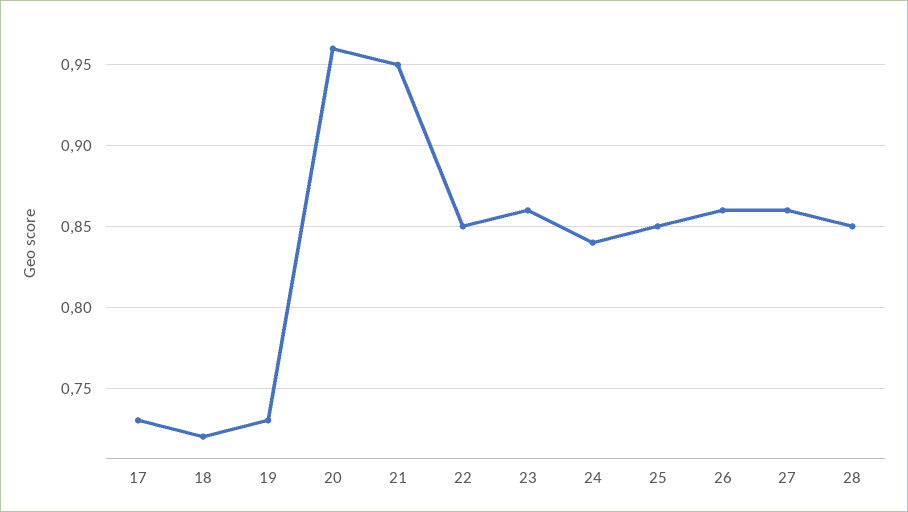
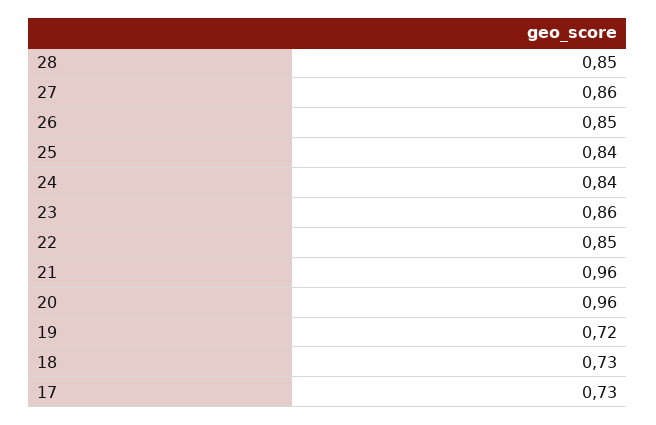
  {
    "17": 0.73,
-   "18": 0.72,
+   "18": 0.73,
-   "19": 0.73,
+   "19": 0.72,
    "20": 0.96,
-   "21": 0.95,
+   "21": 0.96,
    "22": 0.85,
    "23": 0.86,
    "24": 0.84,
-   "25": 0.85,
+   "25": 0.84,
-   "26": 0.86,
+   "26": 0.85,
    "27": 0.86,
    "28": 0.85
  }

